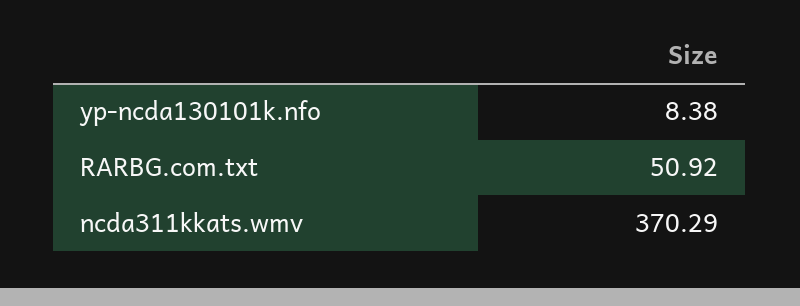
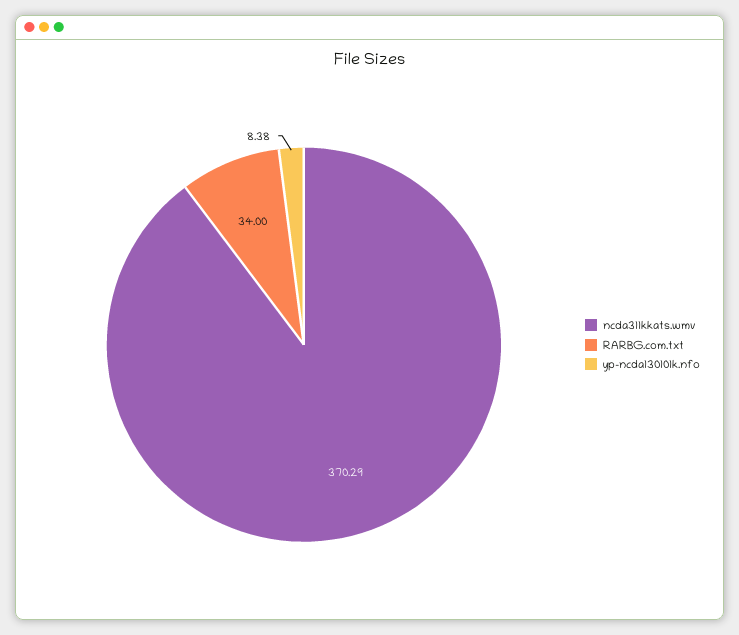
  {
    "yp-ncda130101k.nfo": 8.38,
-   "RARBG.com.txt": 50.92,
+   "RARBG.com.txt": 34,
    "ncda311kkats.wmv": 370.29
  }

